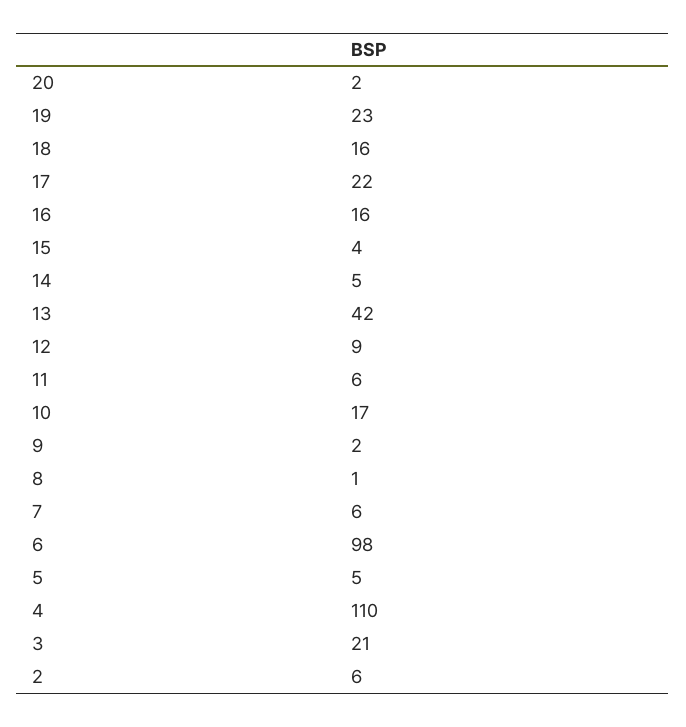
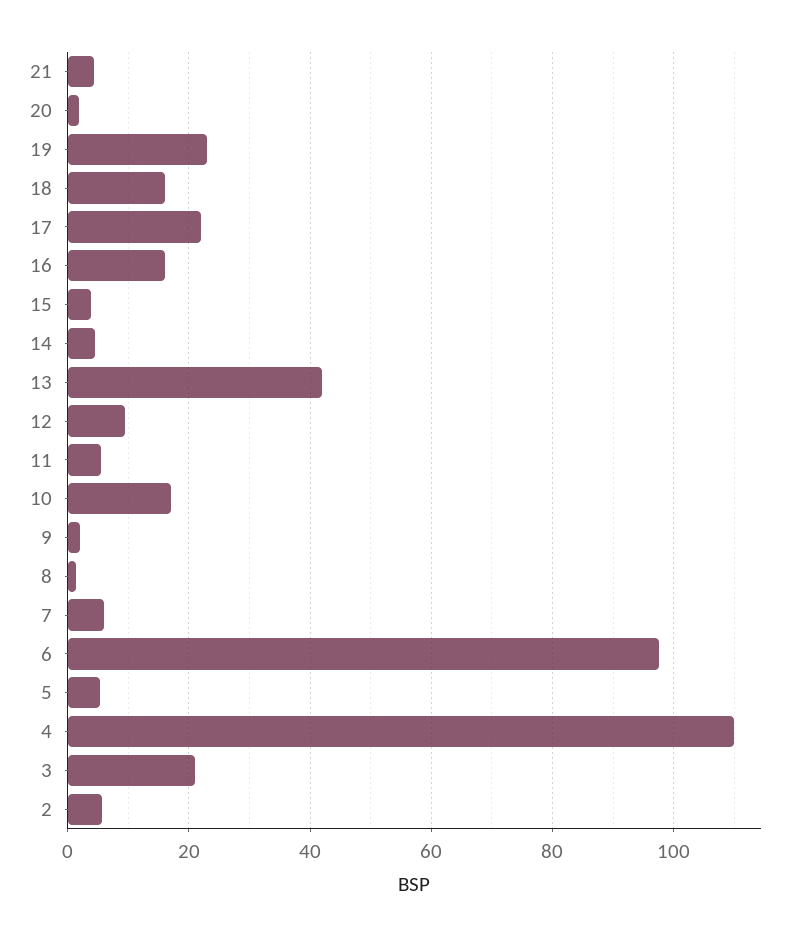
  {
    "20": 2,
    "19": 23,
    "18": 16,
    "17": 22,
    "16": 16,
    "15": 4,
    "14": 5,
    "13": 42,
    "12": 9,
    "11": 6,
    "10": 17,
    "9": 2,
    "8": 1,
    "7": 6,
    "6": 98,
    "5": 5,
    "4": 110,
    "3": 21,
-   "2": 6
+   "2": 6,
+   "21": 4
  }

